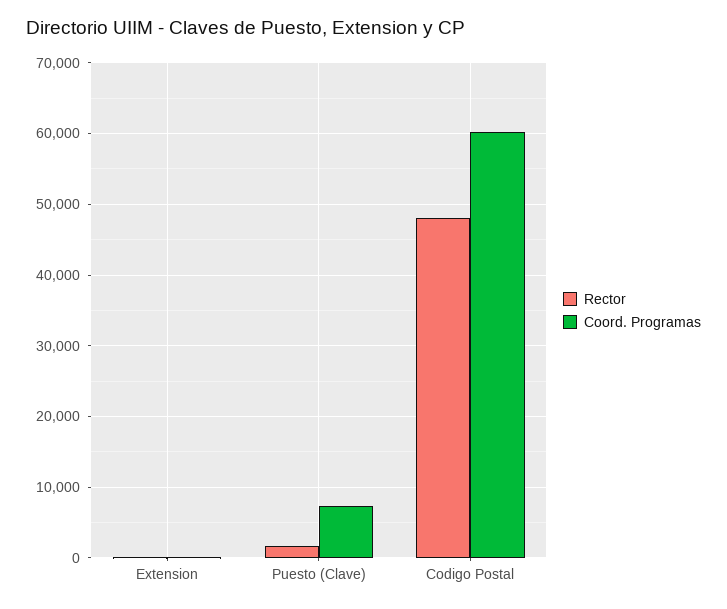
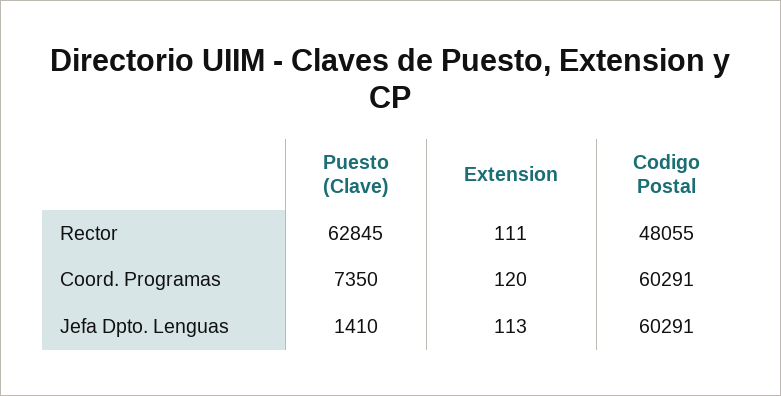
  {
    "Rector": {
      "Extension": 111,
-     "Puesto (Clave)": 2000,
+     "Puesto (Clave)": 62845,
      "Codigo Postal": 48055
    },
    "Coord. Programas": {
      "Extension": 120,
      "Puesto (Clave)": 7350,
      "Codigo Postal": 60291
-   }
+   },
+   "Jefa Dpto. Lenguas": {
+     "Puesto (Clave)": 1410,
+     "Extension": 113,
+     "Codigo Postal": 60291
+   }
  }

